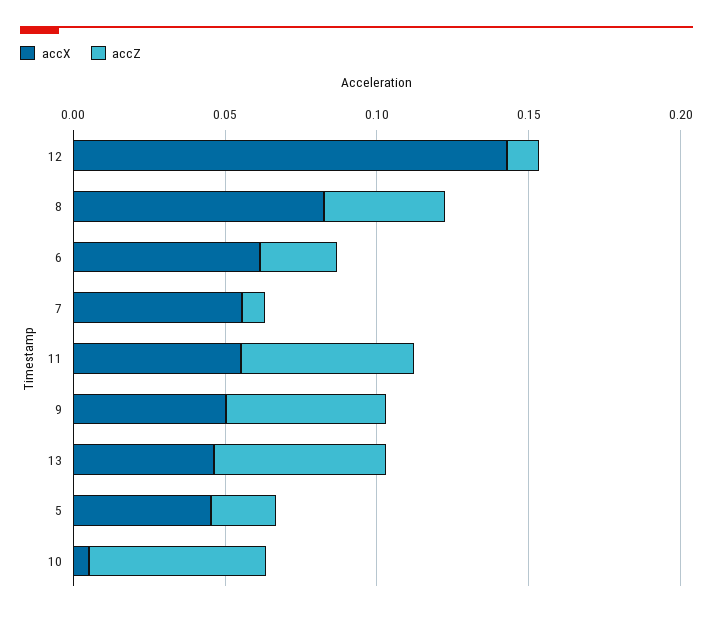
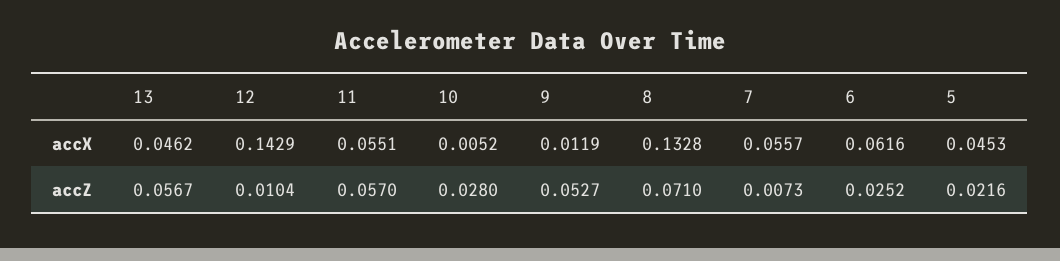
  {
    "accX": {
      "12": 0.1429,
-     "8": 0.08,
+     "8": 0.1328,
      "6": 0.0616,
      "7": 0.0557,
      "11": 0.0551,
-     "9": 0.05,
+     "9": 0.0119,
      "13": 0.0462,
      "5": 0.0453,
      "10": 0.0052
    },
    "accZ": {
      "12": 0.0104,
-     "8": 0.04,
+     "8": 0.071,
      "6": 0.0252,
      "7": 0.0073,
      "11": 0.057,
      "9": 0.0527,
      "13": 0.0567,
      "5": 0.0216,
-     "10": 0.06
+     "10": 0.028
    }
  }

